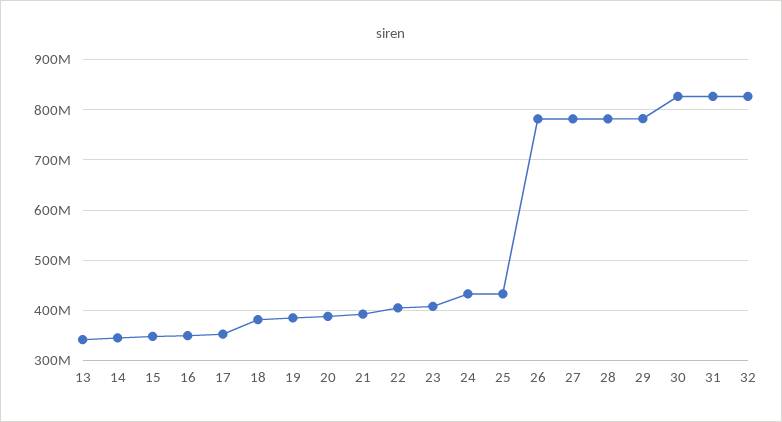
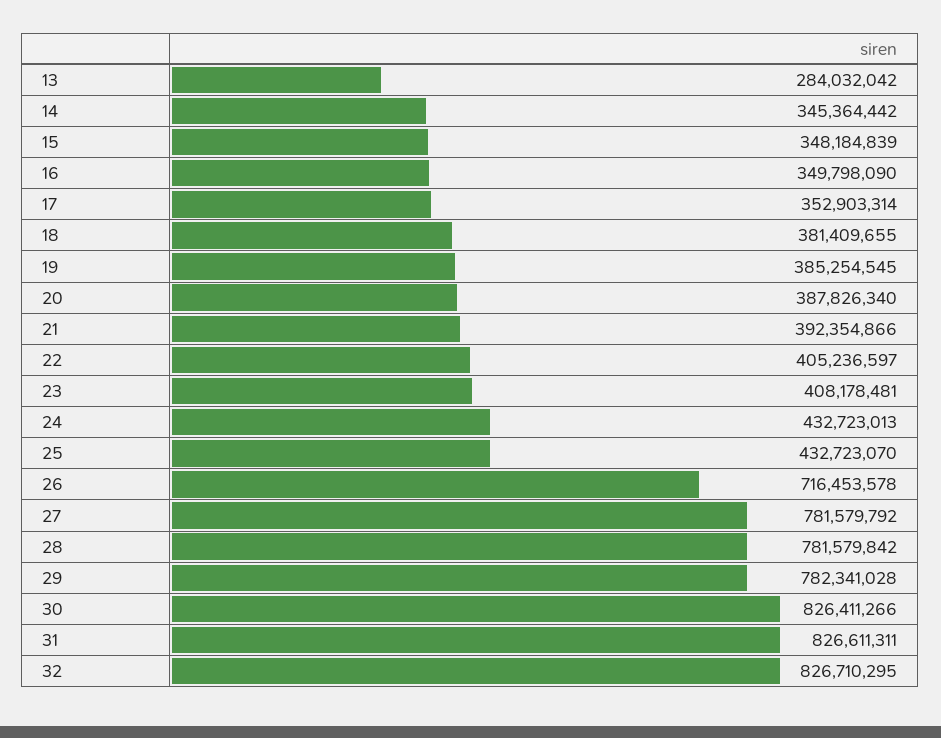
  {
-   "13": 340000000,
+   "13": 284032042,
    "14": 345364442,
    "15": 348184839,
    "16": 349798090,
    "17": 352903314,
    "18": 381409655,
    "19": 385254545,
    "20": 387826340,
    "21": 392354866,
    "22": 405236597,
    "23": 408178481,
    "24": 432723013,
    "25": 432723070,
-   "26": 780000000,
+   "26": 716453578,
    "27": 781579792,
    "28": 781579842,
    "29": 782341028,
    "30": 826411266,
    "31": 826611311,
    "32": 826710295
  }

